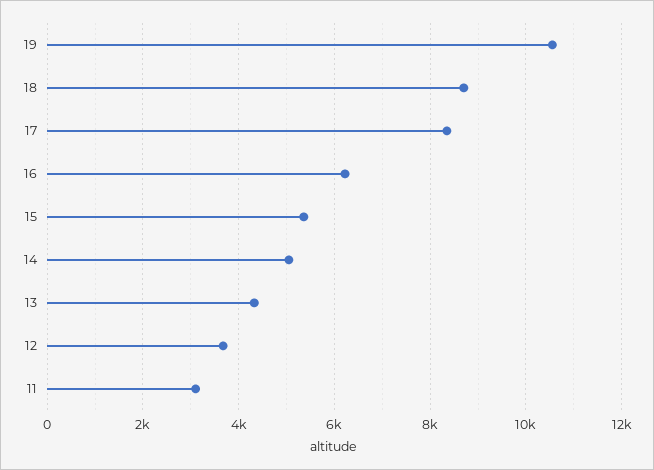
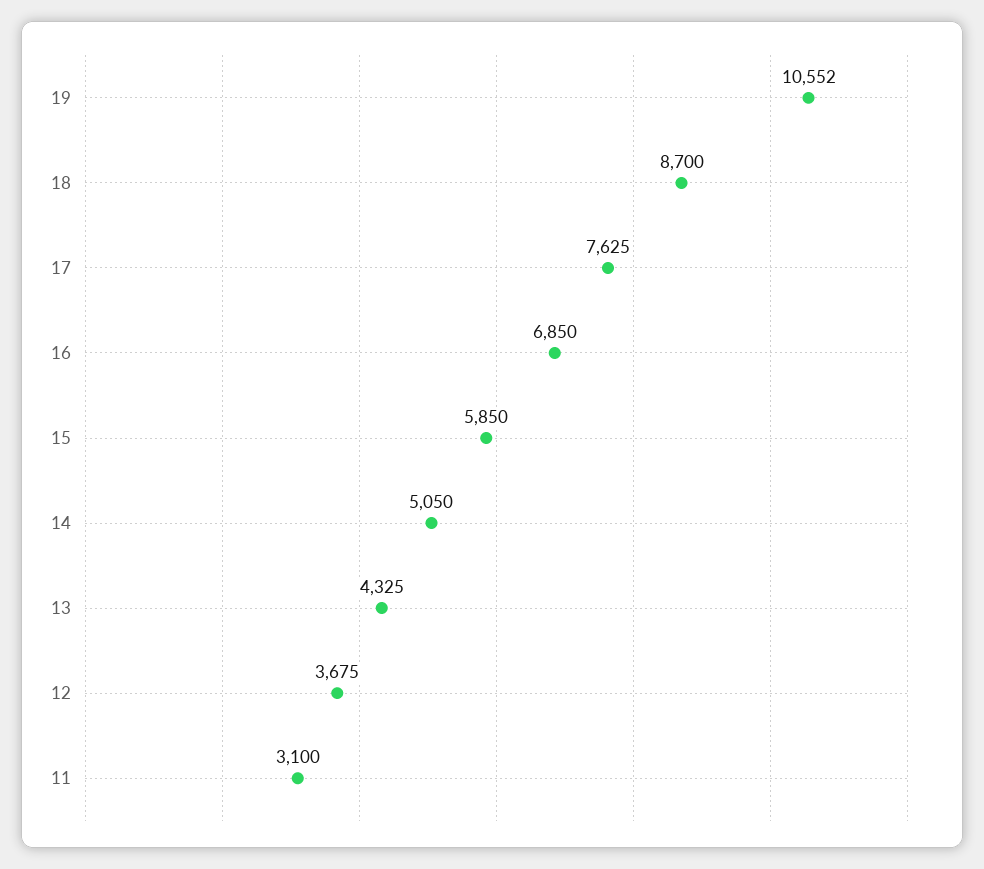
  {
    "19": 10552,
    "18": 8700,
-   "17": 8400,
+   "17": 7625,
-   "16": 6200,
+   "16": 6850,
-   "15": 5400,
+   "15": 5850,
    "14": 5050,
    "13": 4325,
    "12": 3675,
    "11": 3100
  }

